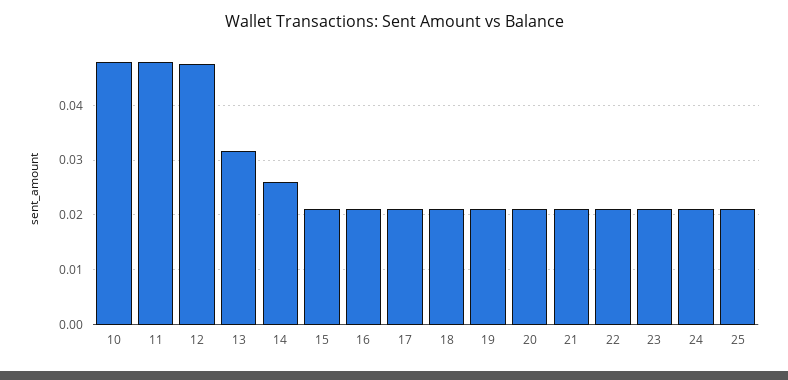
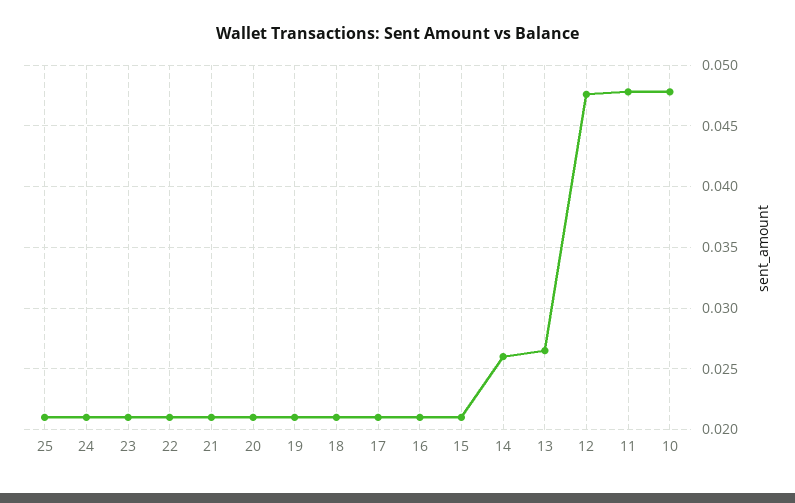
  {
    "10": 0.048,
    "11": 0.048,
    "12": 0.0475,
-   "13": 0.032,
+   "13": 0.0265,
    "14": 0.026,
    "15": 0.021,
    "16": 0.021,
    "17": 0.021,
    "18": 0.021,
    "19": 0.021,
    "20": 0.021,
    "21": 0.021,
    "22": 0.021,
    "23": 0.021,
    "24": 0.021,
    "25": 0.021
  }

